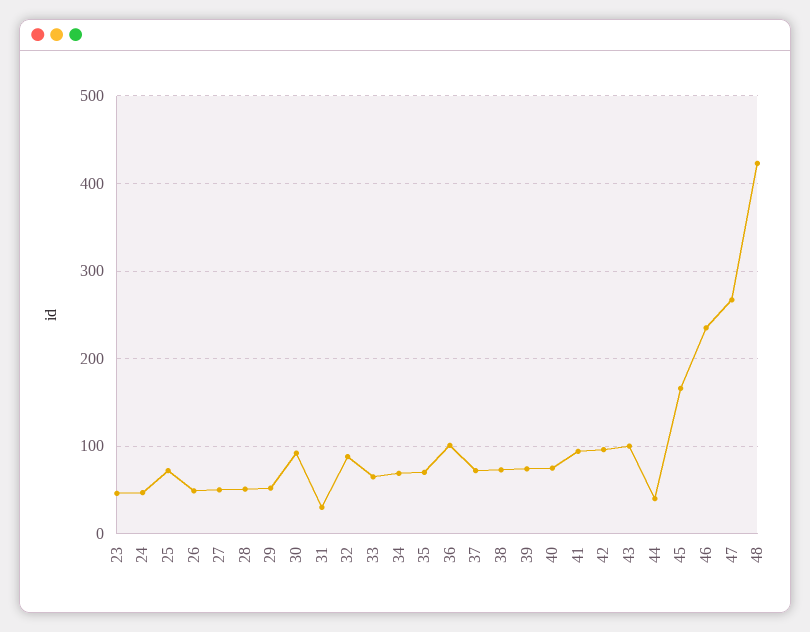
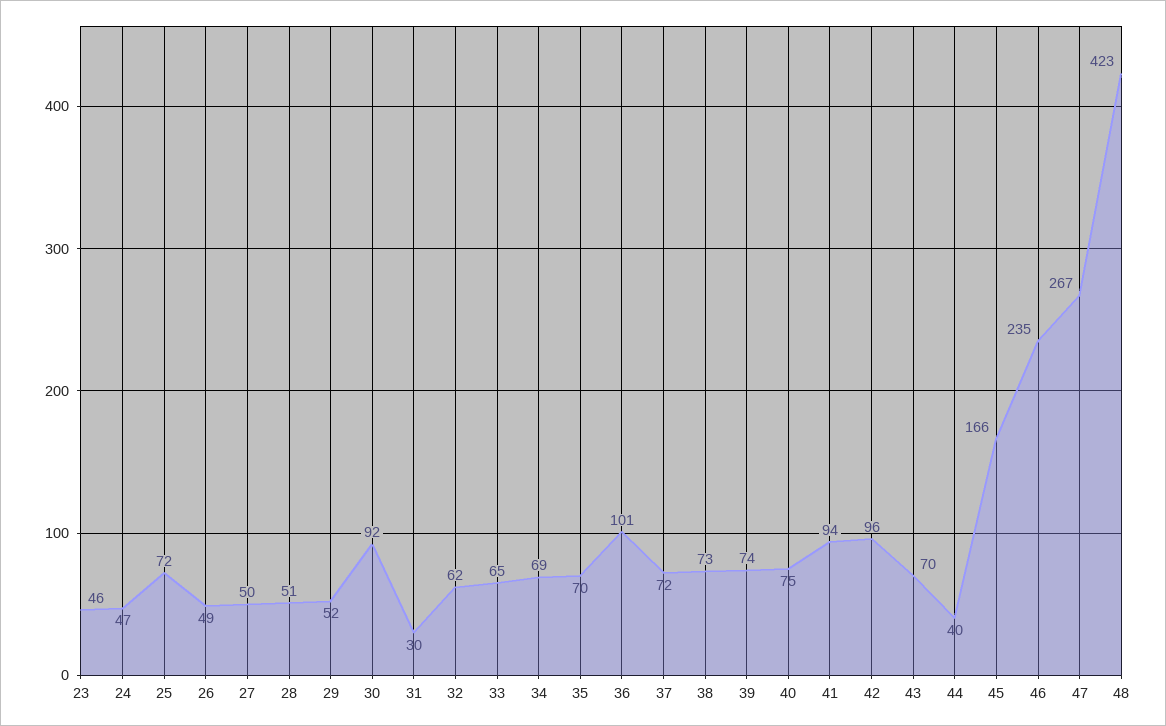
  {
    "23": 46,
    "24": 47,
    "25": 72,
    "26": 49,
    "27": 50,
    "28": 51,
    "29": 52,
    "30": 92,
    "31": 30,
-   "32": 90,
+   "32": 62,
    "33": 65,
    "34": 69,
    "35": 70,
    "36": 101,
    "37": 72,
    "38": 73,
    "39": 74,
    "40": 75,
    "41": 94,
    "42": 96,
-   "43": 100,
+   "43": 70,
    "44": 40,
    "45": 166,
    "46": 235,
    "47": 267,
    "48": 423
  }

